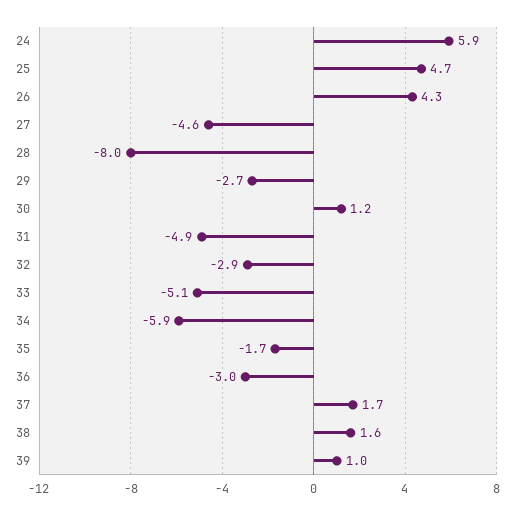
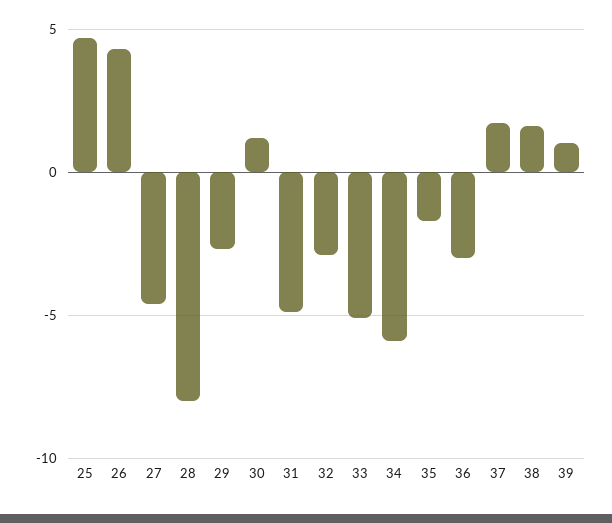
  {
-   "24": 5.9,
    "25": 4.7,
    "26": 4.3,
    "27": -4.6,
    "28": -8,
    "29": -2.7,
    "30": 1.2,
    "31": -4.9,
    "32": -2.9,
    "33": -5.1,
    "34": -5.9,
    "35": -1.7,
    "36": -3,
    "37": 1.7,
    "38": 1.6,
    "39": 1
  }

